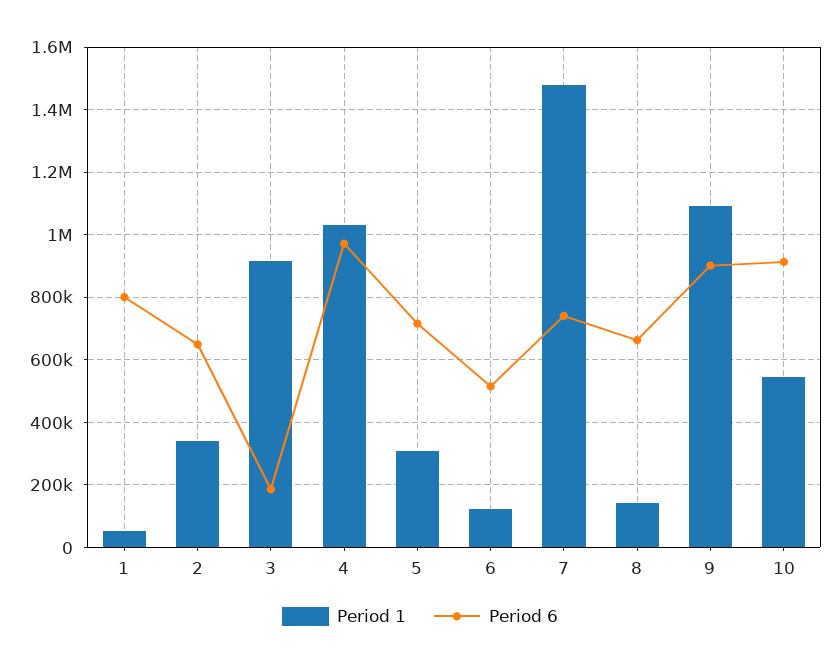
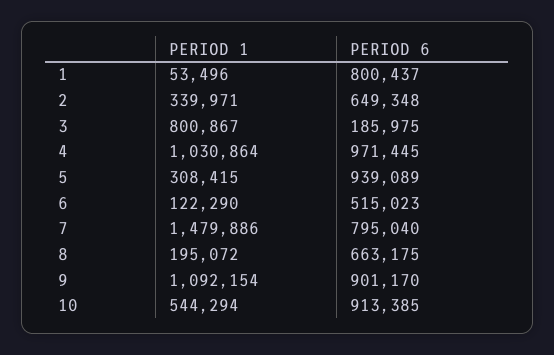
  {
    "Period 1": {
      "1": 53496,
      "2": 339971,
-     "3": 920000,
+     "3": 800867,
      "4": 1030864,
      "5": 308415,
      "6": 122290,
      "7": 1479886,
-     "8": 140000,
+     "8": 195072,
      "9": 1092154,
      "10": 544294
    },
    "Period 6": {
      "1": 800437,
      "2": 649348,
      "3": 185975,
      "4": 971445,
-     "5": 720000,
+     "5": 939089,
      "6": 515023,
-     "7": 740000,
+     "7": 795040,
      "8": 663175,
      "9": 901170,
      "10": 913385
    }
  }

